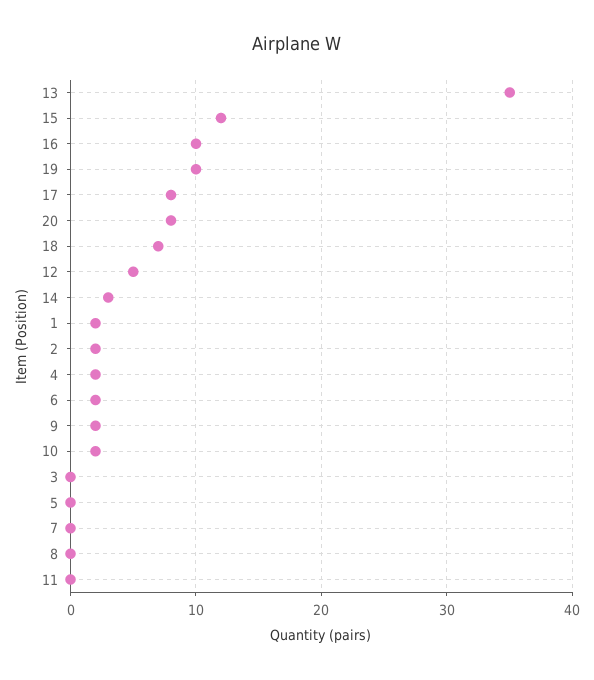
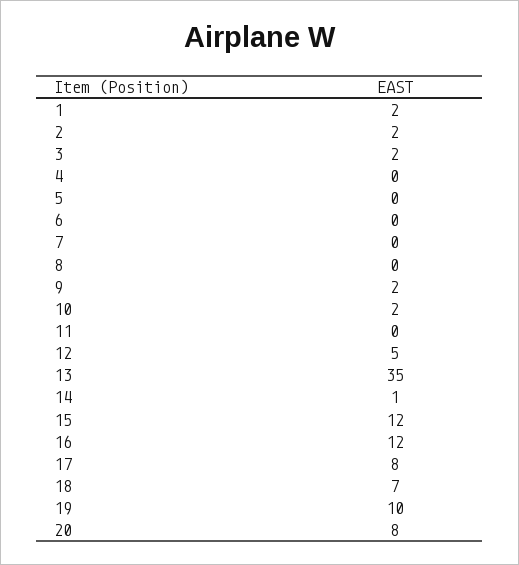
  {
    "13": 35,
    "15": 12,
-   "16": 10,
+   "16": 12,
    "19": 10,
    "17": 8,
    "20": 8,
    "18": 7,
    "12": 5,
-   "14": 3,
+   "14": 1,
    "1": 2,
    "2": 2,
-   "4": 2,
+   "4": 0,
-   "6": 2,
+   "6": 0,
    "9": 2,
    "10": 2,
-   "3": 0,
+   "3": 2,
    "5": 0,
    "7": 0,
    "8": 0,
    "11": 0
  }

